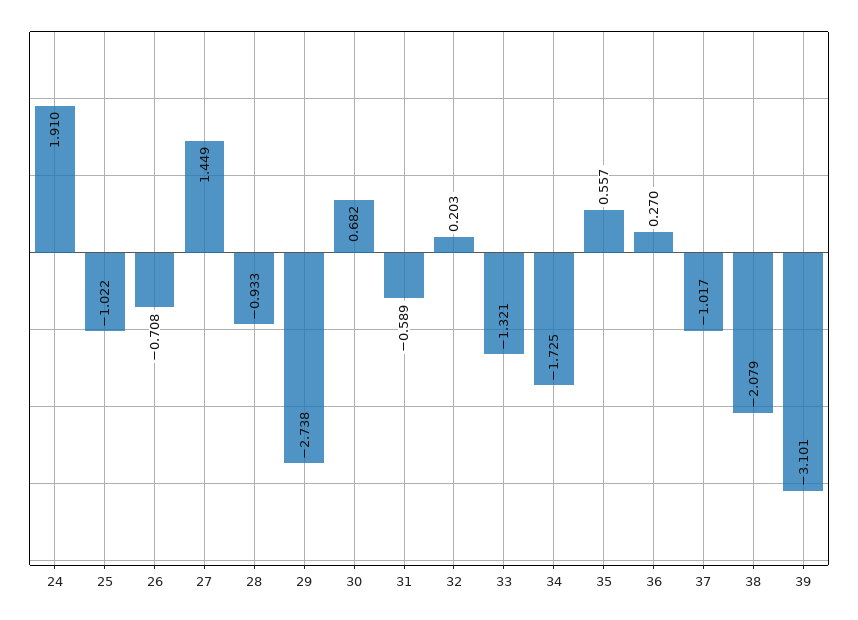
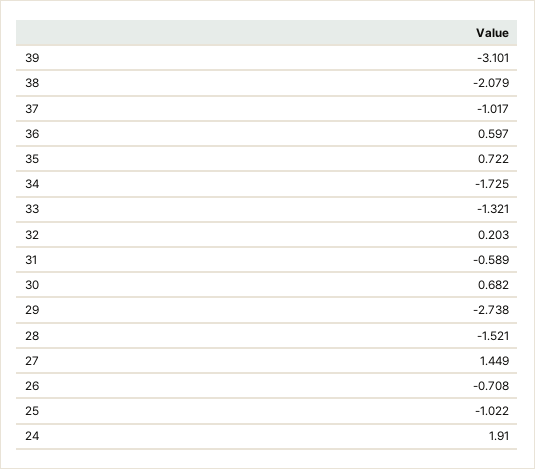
  {
    "24": 1.91,
    "25": -1.022,
    "26": -0.708,
    "27": 1.449,
-   "28": -0.933,
+   "28": -1.521,
    "29": -2.738,
    "30": 0.682,
    "31": -0.589,
    "32": 0.203,
    "33": -1.321,
    "34": -1.725,
-   "35": 0.557,
+   "35": 0.722,
-   "36": 0.27,
+   "36": 0.597,
    "37": -1.017,
    "38": -2.079,
    "39": -3.101
  }

